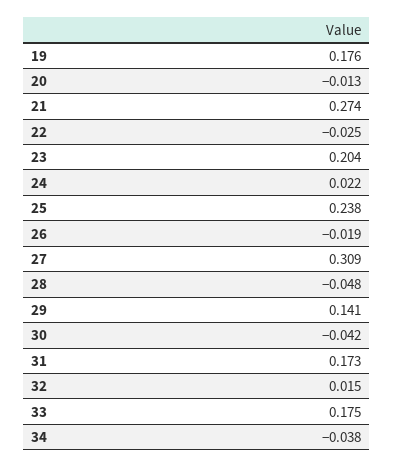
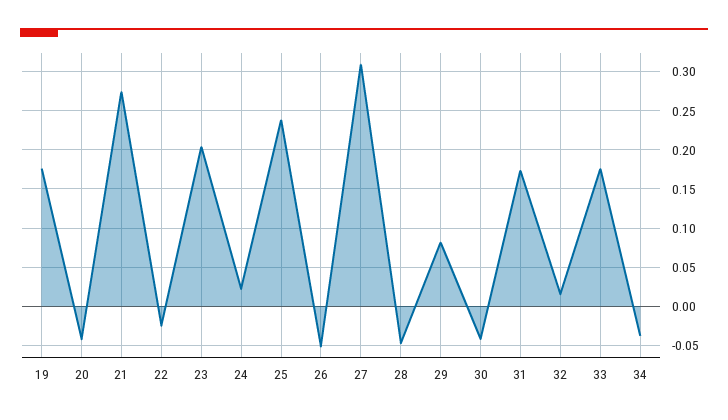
  {
    "19": 0.176,
-   "20": -0.013,
+   "20": -0.04,
    "21": 0.274,
    "22": -0.025,
    "23": 0.204,
    "24": 0.022,
    "25": 0.238,
-   "26": -0.019,
+   "26": -0.05,
    "27": 0.309,
    "28": -0.048,
-   "29": 0.141,
+   "29": 0.08,
    "30": -0.042,
    "31": 0.173,
    "32": 0.015,
    "33": 0.175,
    "34": -0.038
  }

